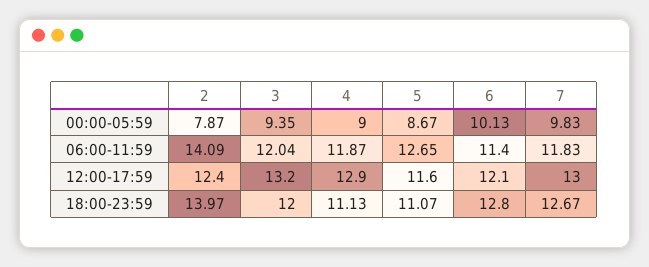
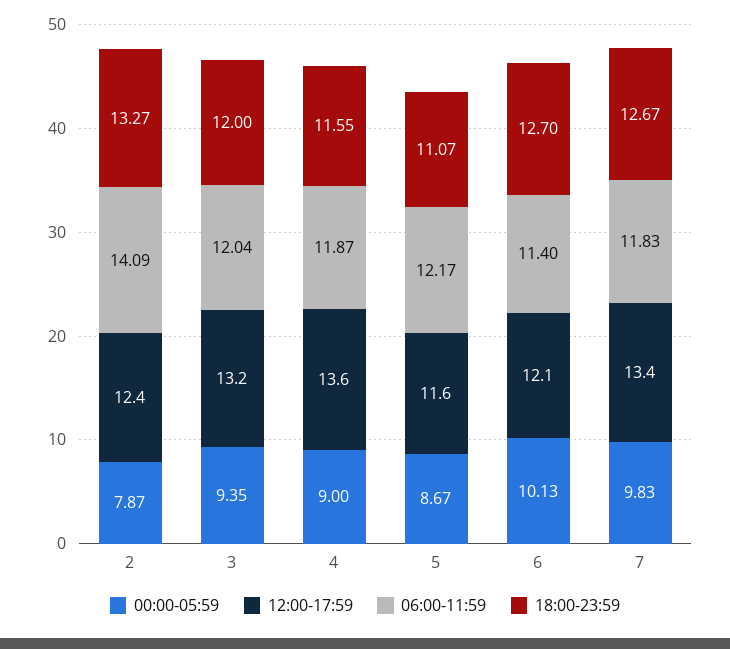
  {
    "00:00-05:59": {
      "2": 7.87,
      "3": 9.35,
      "4": 9,
      "5": 8.67,
      "6": 10.13,
      "7": 9.83
    },
    "06:00-11:59": {
      "2": 14.09,
      "3": 12.04,
      "4": 11.87,
-     "5": 12.65,
+     "5": 12.17,
      "6": 11.4,
      "7": 11.83
    },
    "12:00-17:59": {
      "2": 12.4,
      "3": 13.2,
-     "4": 12.9,
+     "4": 13.6,
      "5": 11.6,
      "6": 12.1,
-     "7": 13
+     "7": 13.4
    },
    "18:00-23:59": {
-     "2": 13.97,
+     "2": 13.27,
      "3": 12,
-     "4": 11.13,
+     "4": 11.55,
      "5": 11.07,
-     "6": 12.8,
+     "6": 12.7,
      "7": 12.67
    }
  }

